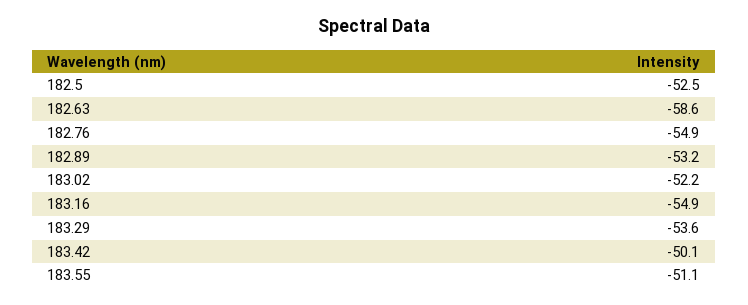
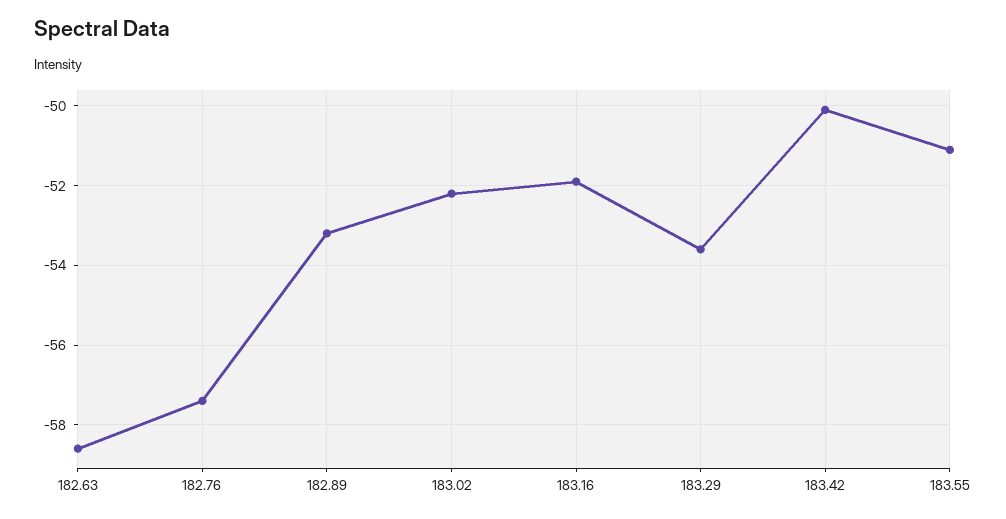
  {
-   "182.5": -52.5,
    "182.63": -58.6,
-   "182.76": -54.9,
+   "182.76": -57.5,
    "182.89": -53.2,
    "183.02": -52.2,
-   "183.16": -54.9,
+   "183.16": -52,
    "183.29": -53.6,
    "183.42": -50.1,
    "183.55": -51.1
  }

